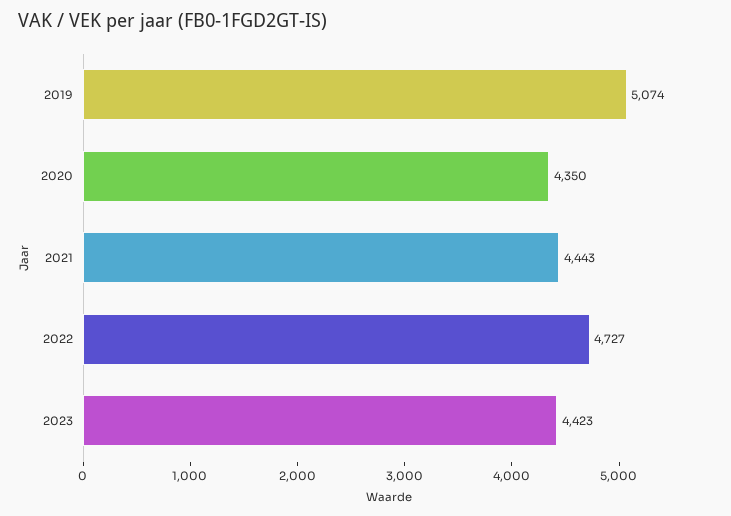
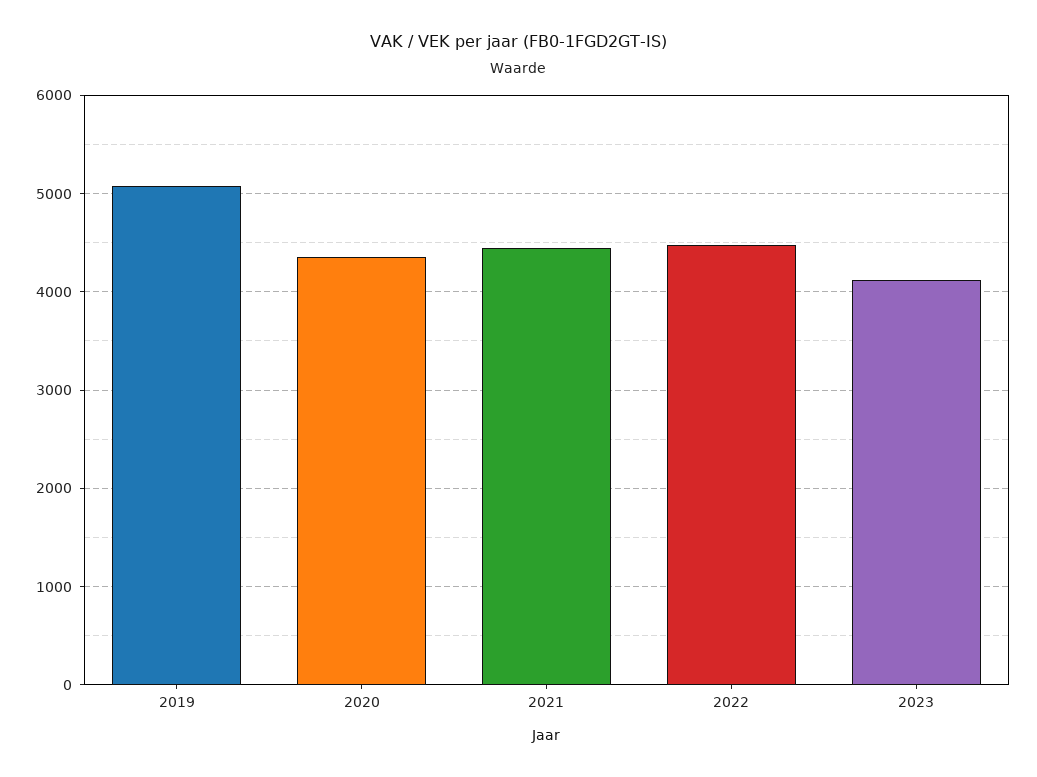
  {
    "2019": 5074,
    "2020": 4350,
    "2021": 4443,
-   "2022": 4727,
+   "2022": 4500,
-   "2023": 4423
+   "2023": 4100
  }

